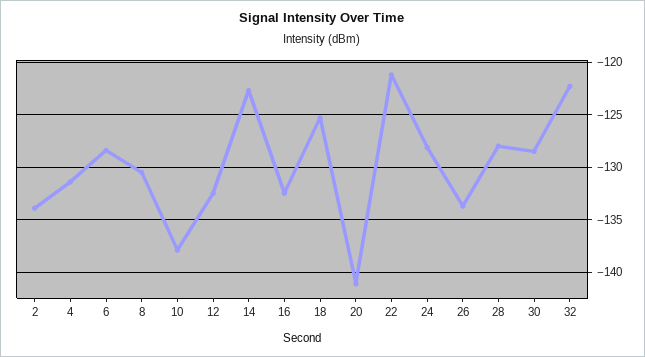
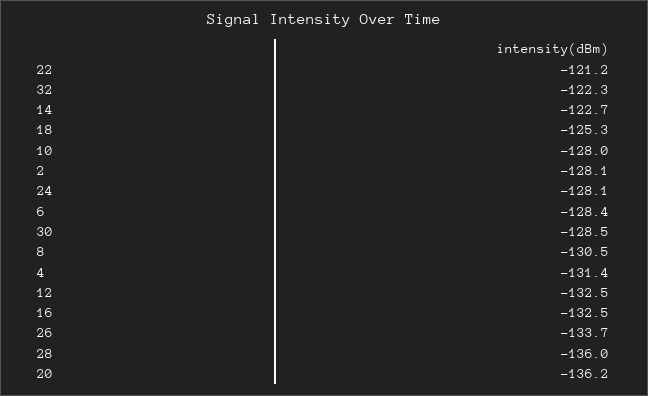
  {
-   "2": -134,
+   "2": -128.1,
    "4": -131.4,
    "6": -128.4,
    "8": -130.5,
-   "10": -138,
+   "10": -128,
    "12": -132.5,
    "14": -122.7,
    "16": -132.5,
    "18": -125.3,
-   "20": -141,
+   "20": -136.2,
    "22": -121.2,
    "24": -128.1,
    "26": -133.7,
-   "28": -128,
+   "28": -136,
    "30": -128.5,
    "32": -122.3
  }

